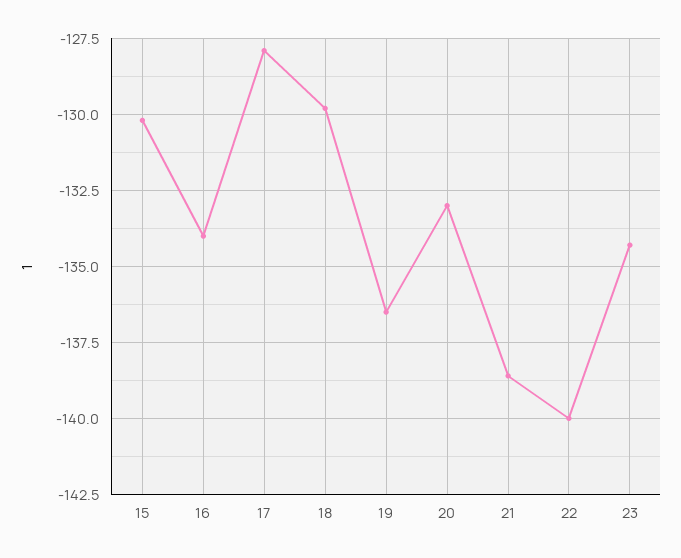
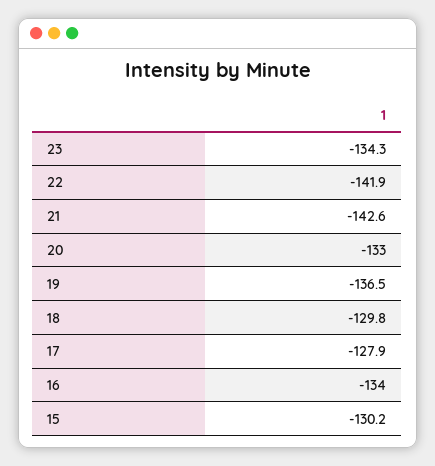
  {
    "15": -130.2,
    "16": -134,
    "17": -127.9,
    "18": -129.8,
    "19": -136.5,
    "20": -133,
-   "21": -138.5,
+   "21": -142.6,
-   "22": -140,
+   "22": -141.9,
    "23": -134.3
  }

